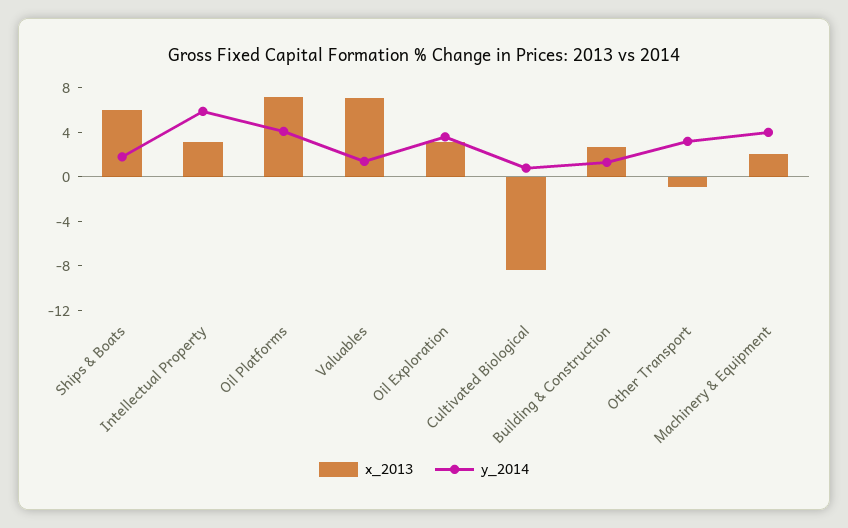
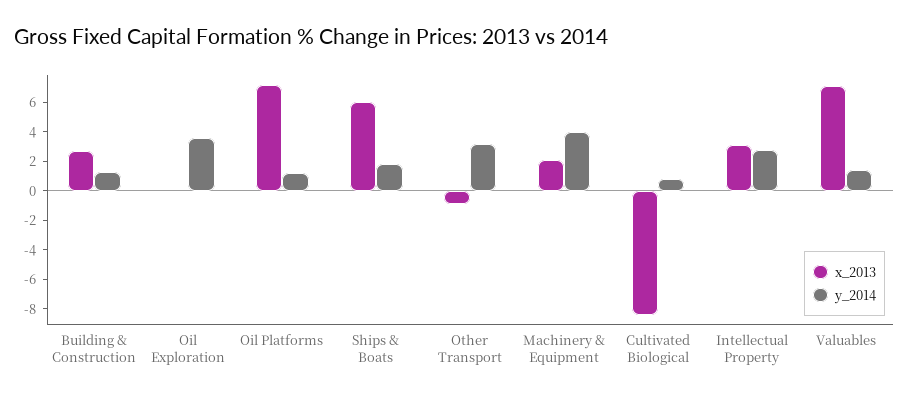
  {
    "x_2013": {
      "Ships & Boats": 6,
      "Intellectual Property": 3,
      "Oil Platforms": 7,
      "Valuables": 7,
-     "Oil Exploration": 3,
+     "Oil Exploration": 0,
      "Cultivated Biological": -8,
      "Building & Construction": 3,
      "Other Transport": -1,
      "Machinery & Equipment": 2
    },
    "y_2014": {
      "Ships & Boats": 2,
-     "Intellectual Property": 6,
+     "Intellectual Property": 3,
-     "Oil Platforms": 4,
+     "Oil Platforms": 1,
      "Valuables": 1,
      "Oil Exploration": 4,
      "Cultivated Biological": 1,
      "Building & Construction": 1,
      "Other Transport": 3,
      "Machinery & Equipment": 4
    }
  }

